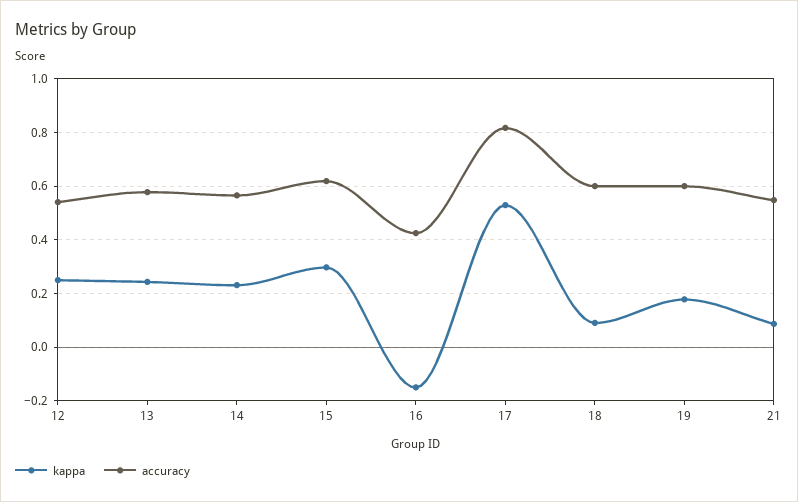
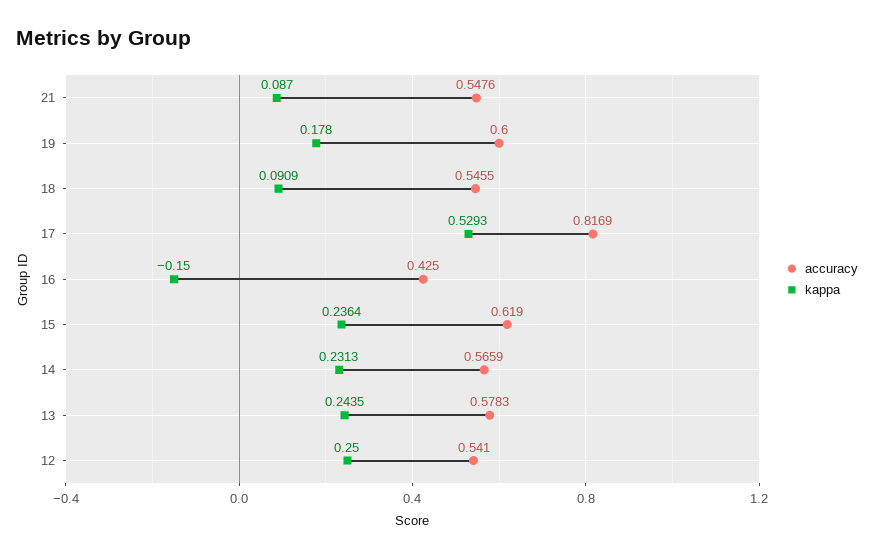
  {
    "kappa": {
      "12": 0.25,
      "13": 0.2435,
      "14": 0.2313,
-     "15": 0.3,
+     "15": 0.2364,
      "16": -0.15,
      "17": 0.5293,
      "18": 0.0909,
      "19": 0.178,
      "21": 0.087
    },
    "accuracy": {
      "12": 0.541,
      "13": 0.5783,
      "14": 0.5659,
      "15": 0.619,
      "16": 0.425,
      "17": 0.8169,
-     "18": 0.6,
+     "18": 0.5455,
      "19": 0.6,
      "21": 0.5476
    }
  }

